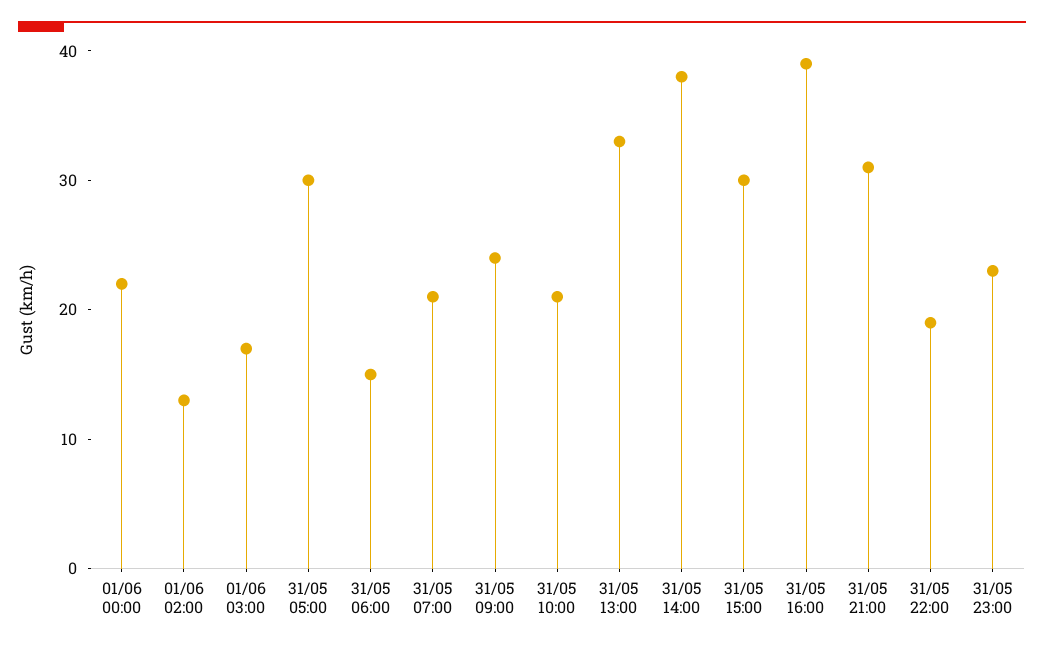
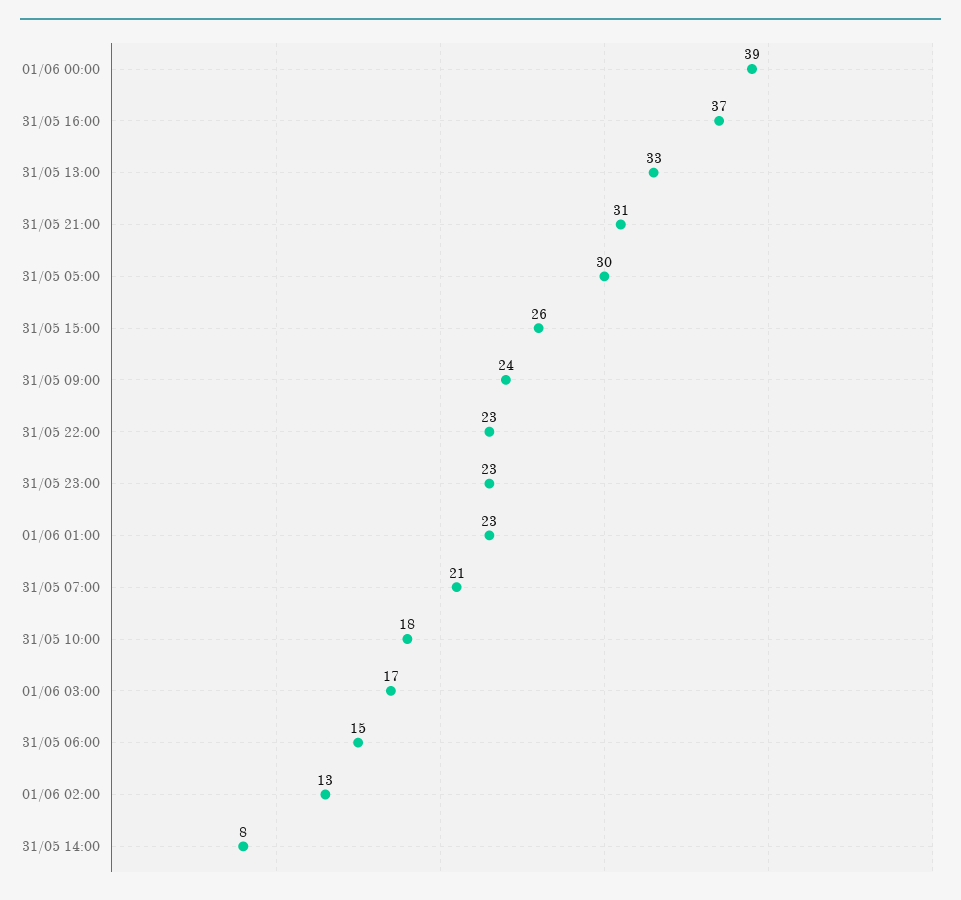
  {
-   "01/06 00:00": 22,
+   "01/06 00:00": 39,
    "01/06 02:00": 13,
    "01/06 03:00": 17,
    "31/05 05:00": 30,
    "31/05 06:00": 15,
    "31/05 07:00": 21,
    "31/05 09:00": 24,
-   "31/05 10:00": 21,
+   "31/05 10:00": 18,
    "31/05 13:00": 33,
-   "31/05 14:00": 38,
+   "31/05 14:00": 8,
-   "31/05 15:00": 30,
+   "31/05 15:00": 26,
-   "31/05 16:00": 39,
+   "31/05 16:00": 37,
    "31/05 21:00": 31,
-   "31/05 22:00": 19,
+   "31/05 22:00": 23,
-   "31/05 23:00": 23
+   "31/05 23:00": 23,
+   "01/06 01:00": 23
  }

